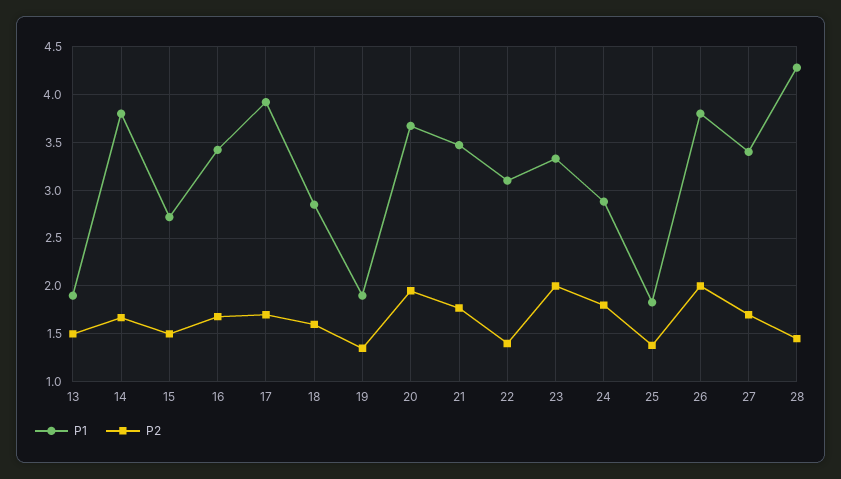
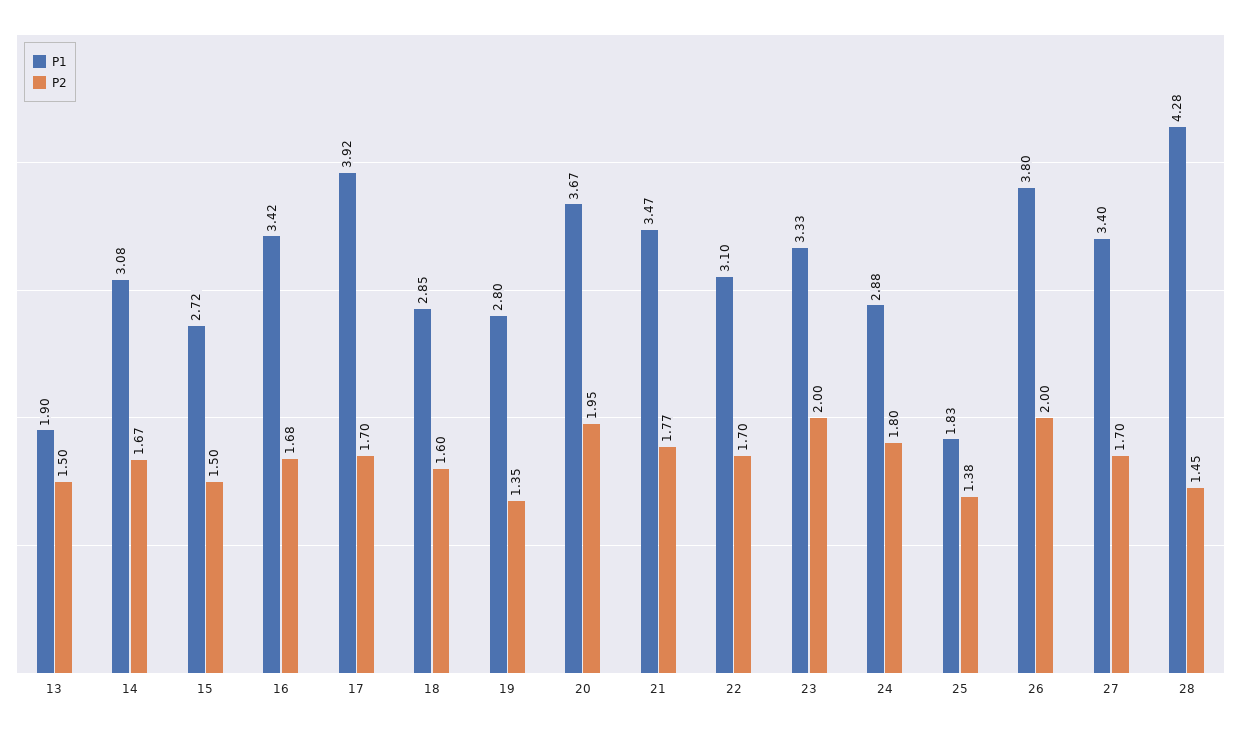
  {
    "P1": {
      "13": 1.9,
-     "14": 3.8,
+     "14": 3.08,
      "15": 2.72,
      "16": 3.42,
      "17": 3.92,
      "18": 2.85,
-     "19": 1.9,
+     "19": 2.8,
      "20": 3.67,
      "21": 3.47,
      "22": 3.1,
      "23": 3.33,
      "24": 2.88,
      "25": 1.83,
      "26": 3.8,
      "27": 3.4,
      "28": 4.28
    },
    "P2": {
      "13": 1.5,
      "14": 1.67,
      "15": 1.5,
      "16": 1.68,
      "17": 1.7,
      "18": 1.6,
      "19": 1.35,
      "20": 1.95,
      "21": 1.77,
-     "22": 1.4,
+     "22": 1.7,
      "23": 2,
      "24": 1.8,
      "25": 1.38,
      "26": 2,
      "27": 1.7,
      "28": 1.45
    }
  }

